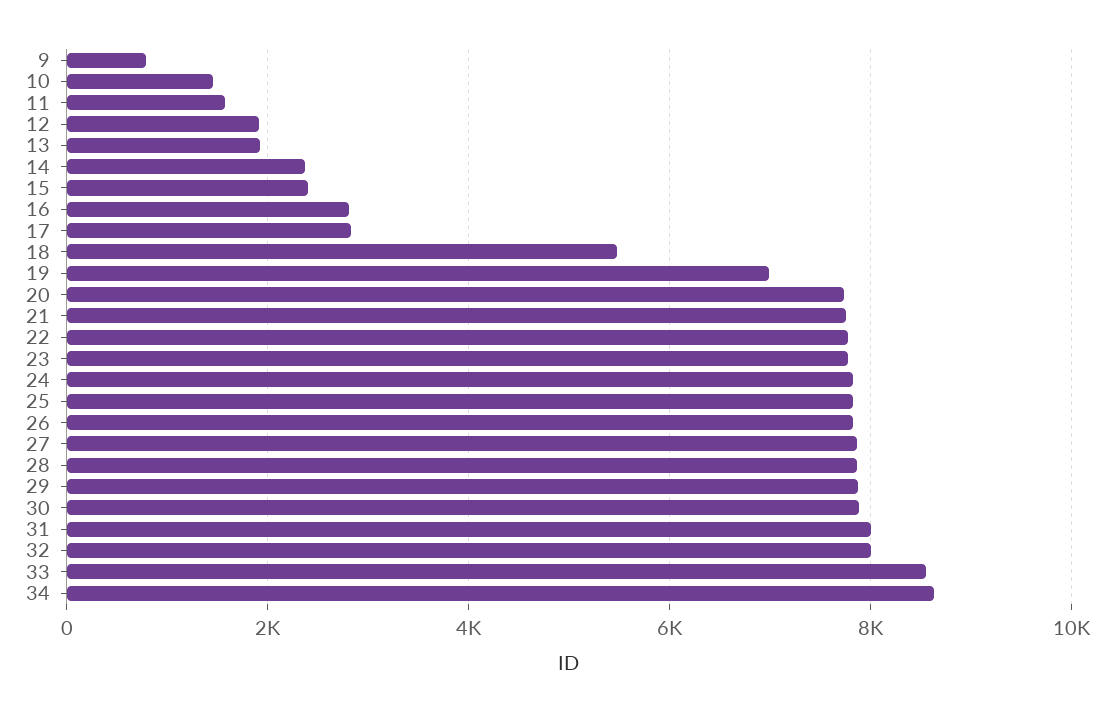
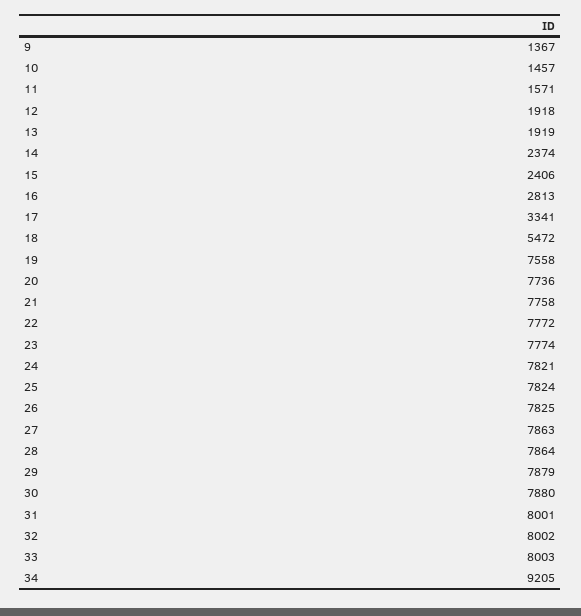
  {
-   "9": 800,
+   "9": 1367,
    "10": 1457,
    "11": 1571,
    "12": 1918,
    "13": 1919,
    "14": 2374,
    "15": 2406,
    "16": 2813,
-   "17": 2800,
+   "17": 3341,
    "18": 5472,
-   "19": 7000,
+   "19": 7558,
    "20": 7736,
    "21": 7758,
    "22": 7772,
    "23": 7774,
    "24": 7821,
    "25": 7824,
    "26": 7825,
    "27": 7863,
    "28": 7864,
    "29": 7879,
    "30": 7880,
    "31": 8001,
    "32": 8002,
-   "33": 8600,
+   "33": 8003,
-   "34": 8600
+   "34": 9205
  }

